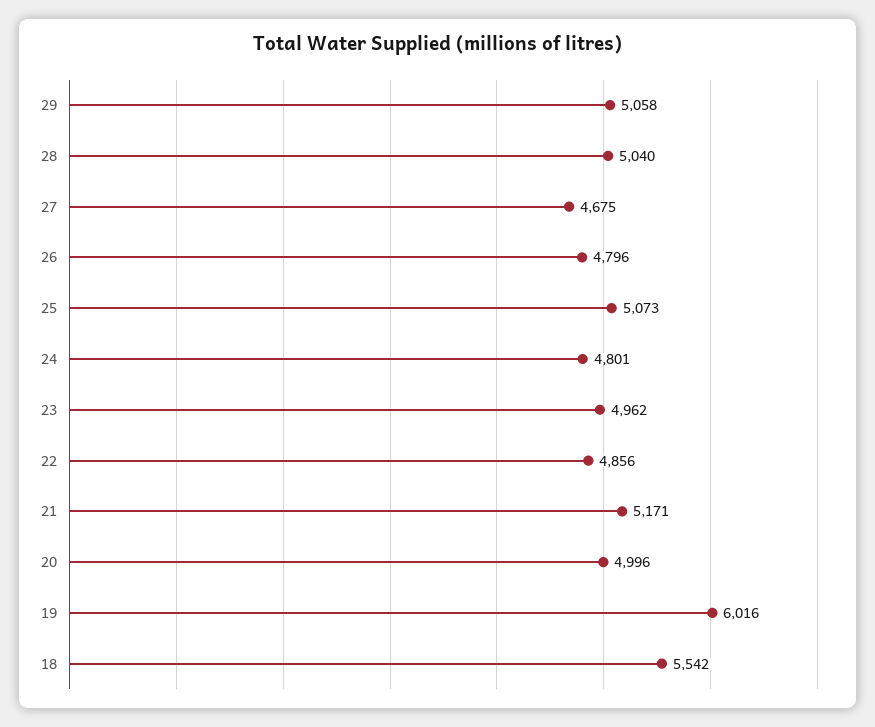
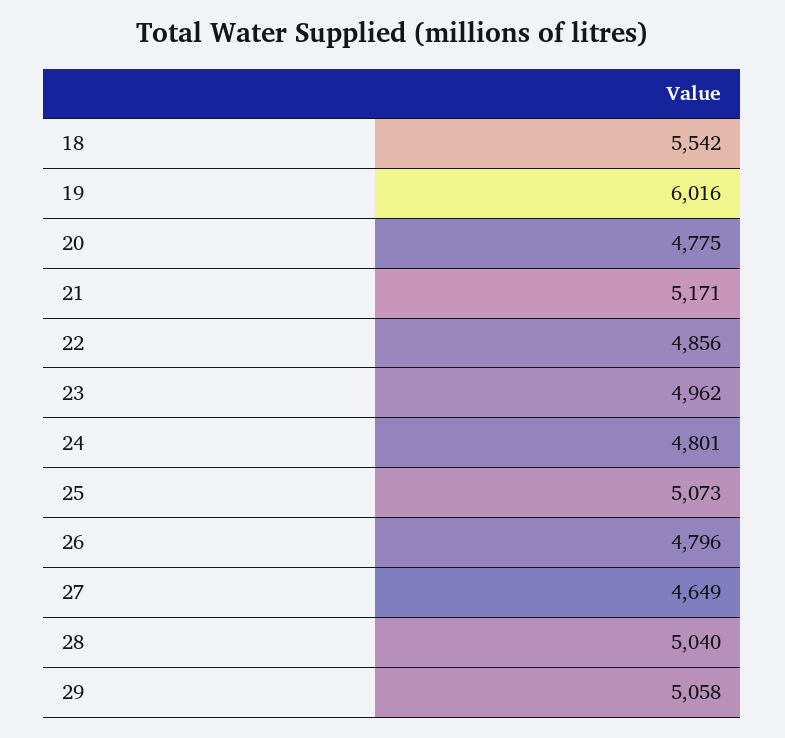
  {
    "29": 5058,
    "28": 5040,
-   "27": 4675,
+   "27": 4649,
    "26": 4796,
    "25": 5073,
    "24": 4801,
    "23": 4962,
    "22": 4856,
    "21": 5171,
-   "20": 4996,
+   "20": 4775,
    "19": 6016,
    "18": 5542
  }

